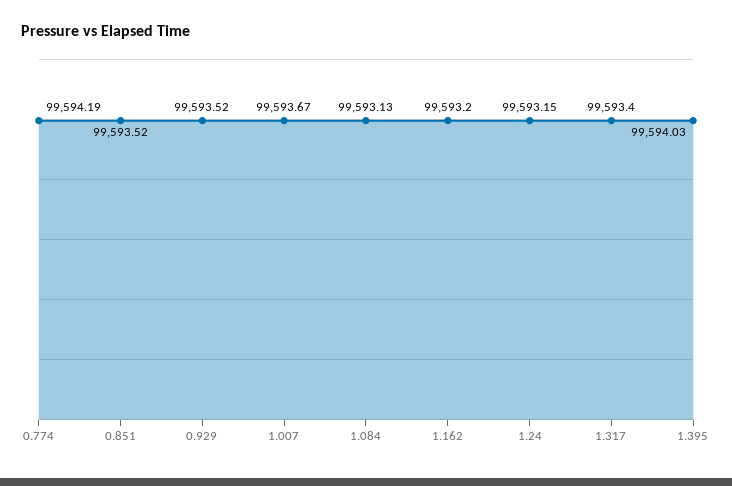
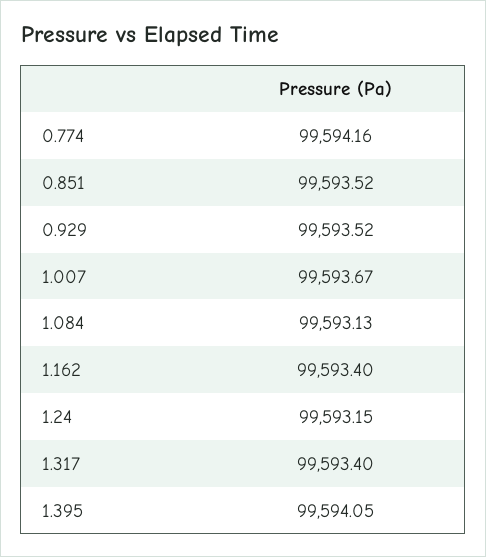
  {
-   "0.774": 99594.19,
+   "0.774": 99594.16,
    "0.851": 99593.52,
    "0.929": 99593.52,
    "1.007": 99593.67,
    "1.084": 99593.13,
-   "1.162": 99593.2,
+   "1.162": 99593.4,
    "1.24": 99593.15,
    "1.317": 99593.4,
-   "1.395": 99594.03
+   "1.395": 99594.05
  }

